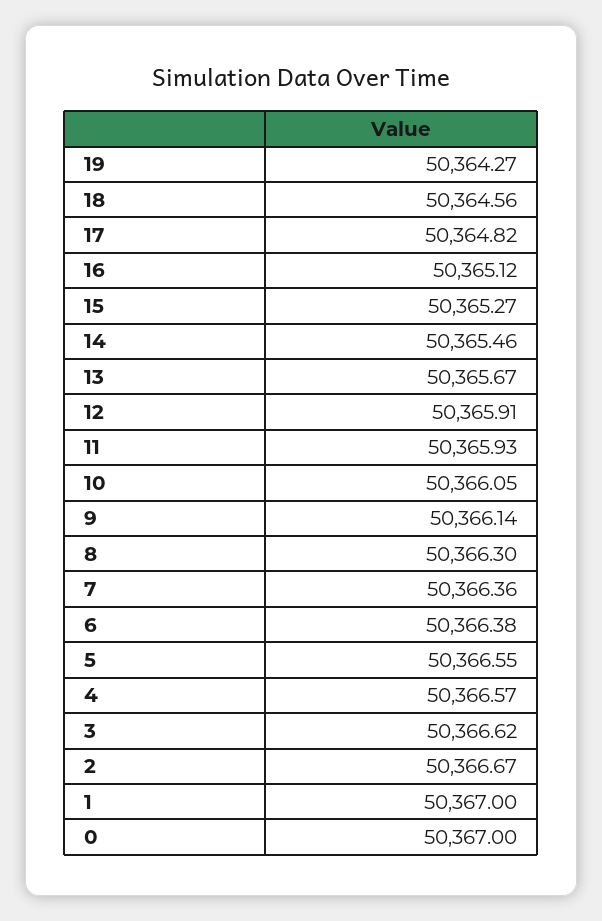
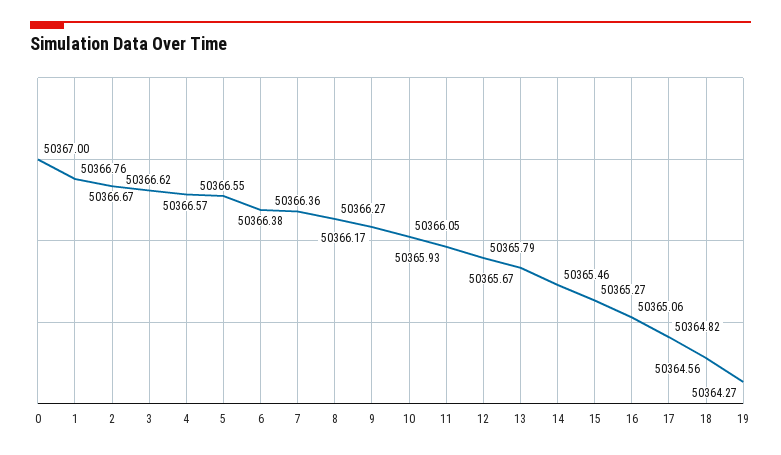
  {
    "19": 50364.27,
    "18": 50364.56,
    "17": 50364.82,
-   "16": 50365.12,
+   "16": 50365.06,
    "15": 50365.27,
    "14": 50365.46,
    "13": 50365.67,
-   "12": 50365.91,
+   "12": 50365.79,
    "11": 50365.93,
    "10": 50366.05,
-   "9": 50366.14,
+   "9": 50366.17,
-   "8": 50366.3,
+   "8": 50366.27,
    "7": 50366.36,
    "6": 50366.38,
    "5": 50366.55,
    "4": 50366.57,
    "3": 50366.62,
    "2": 50366.67,
-   "1": 50367,
+   "1": 50366.76,
    "0": 50367
  }

